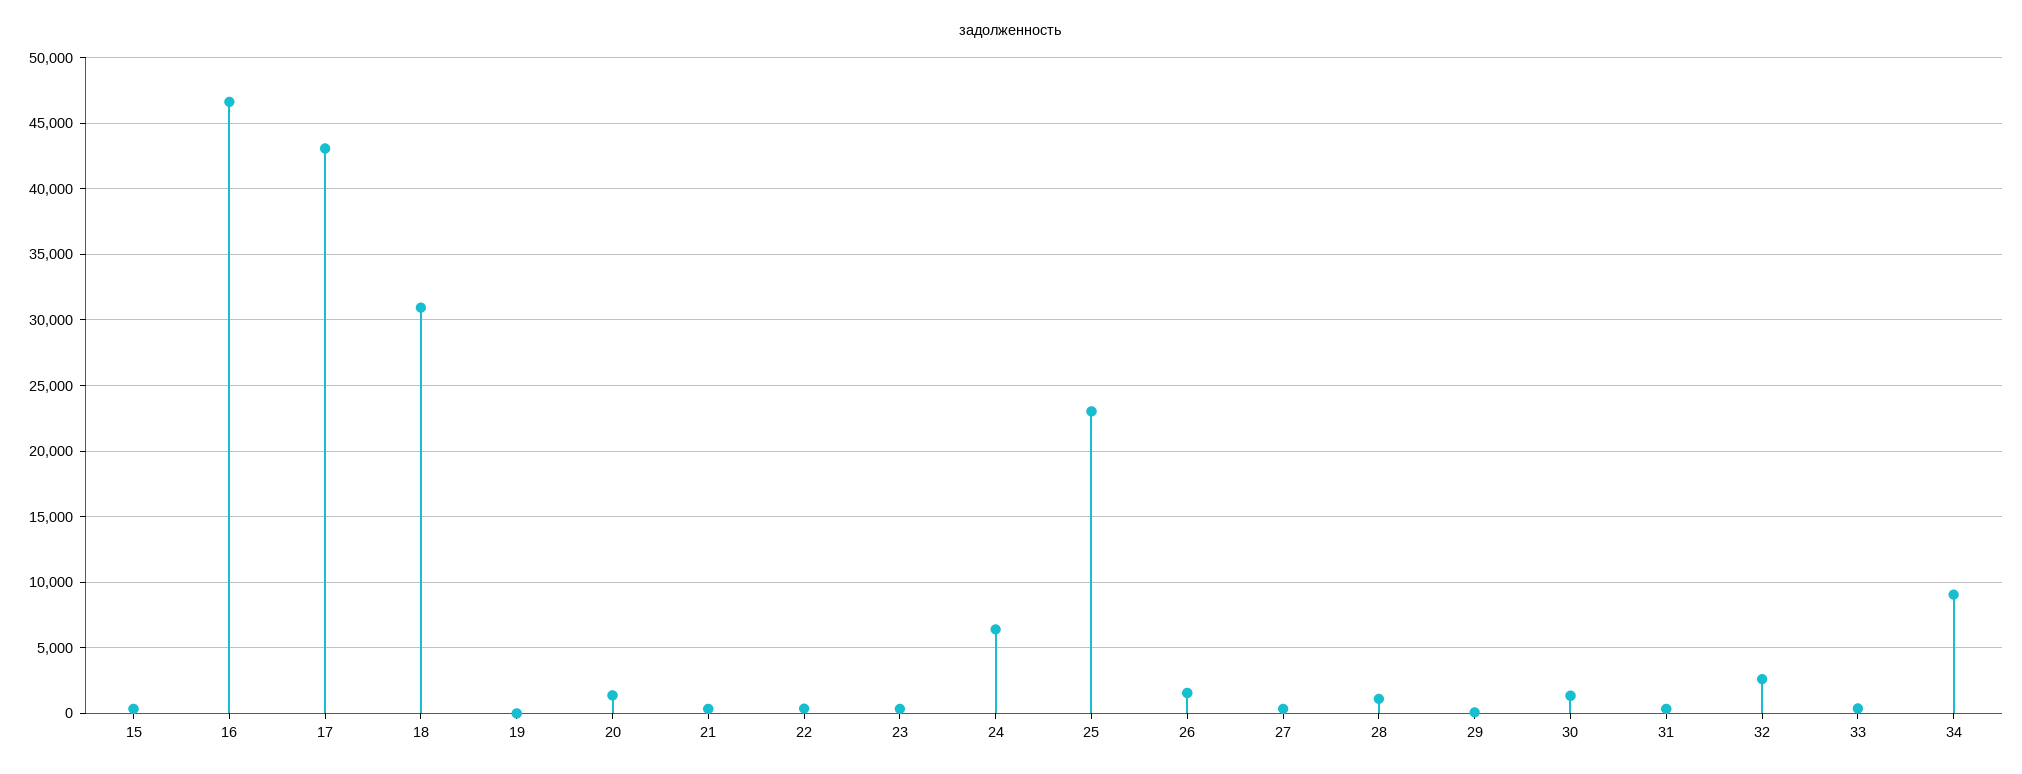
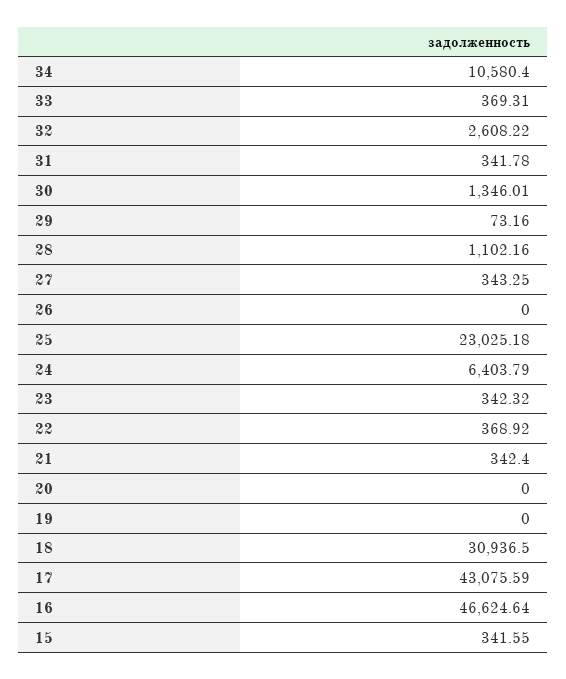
  {
    "15": 341.55,
    "16": 46624.64,
    "17": 43075.59,
    "18": 30936.5,
    "19": 0,
-   "20": 1500,
+   "20": 0,
    "21": 342.4,
    "22": 368.92,
    "23": 342.32,
    "24": 6403.79,
    "25": 23025.18,
-   "26": 1500,
+   "26": 0,
    "27": 343.25,
    "28": 1102.16,
    "29": 73.16,
    "30": 1346.01,
    "31": 341.78,
    "32": 2608.22,
    "33": 369.31,
-   "34": 9000
+   "34": 10580.4
  }

